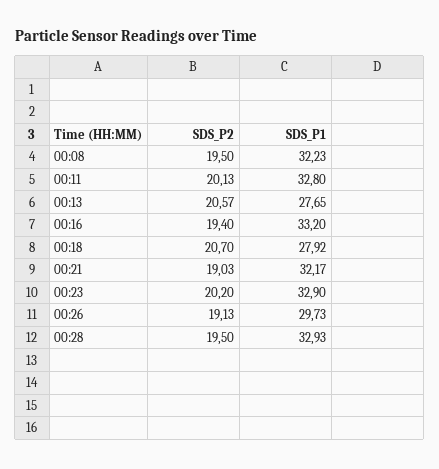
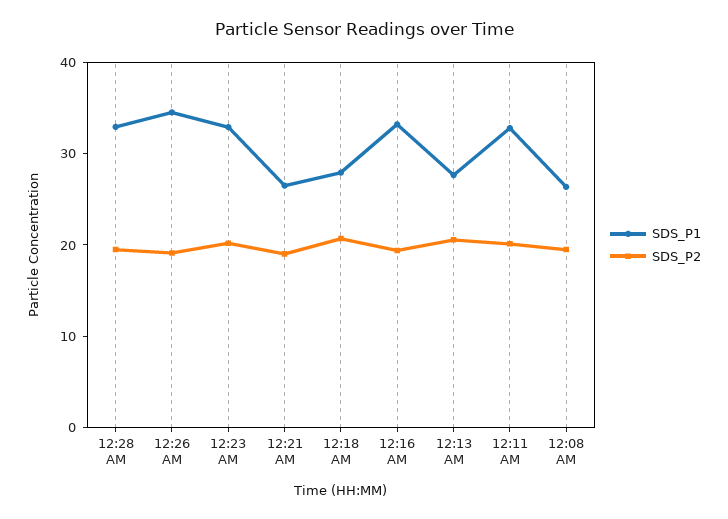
  {
    "SDS_P2": {
      "00:08": 19.5,
      "00:11": 20.13,
      "00:13": 20.57,
      "00:16": 19.4,
      "00:18": 20.7,
      "00:21": 19.03,
      "00:23": 20.2,
      "00:26": 19.13,
      "00:28": 19.5
    },
    "SDS_P1": {
-     "00:08": 32.23,
+     "00:08": 26,
      "00:11": 32.8,
      "00:13": 27.65,
      "00:16": 33.2,
      "00:18": 27.92,
-     "00:21": 32.17,
+     "00:21": 26,
      "00:23": 32.9,
-     "00:26": 29.73,
+     "00:26": 34,
      "00:28": 32.93
    }
  }

